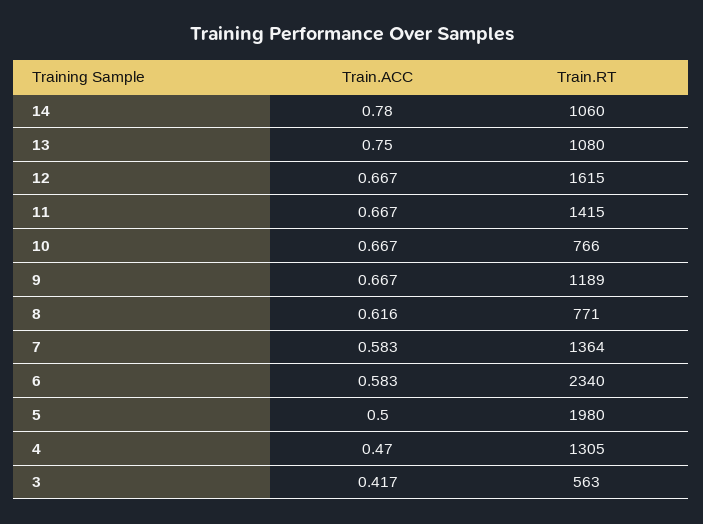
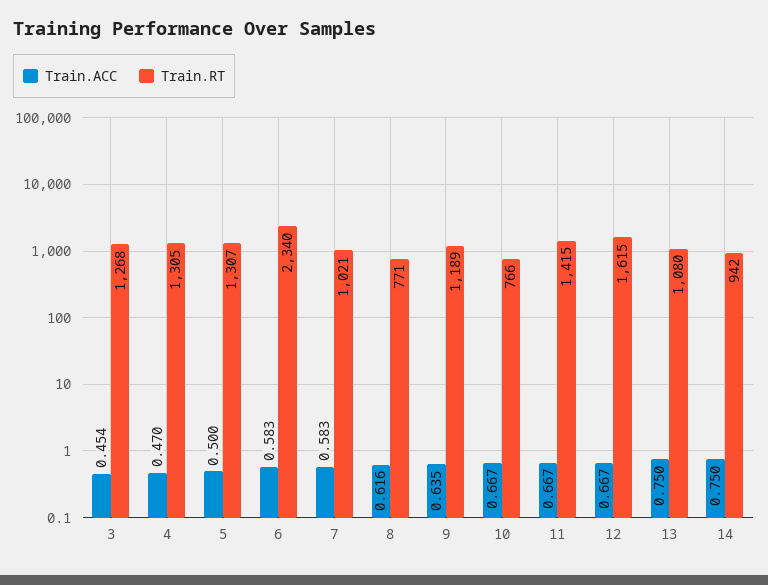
  {
    "Train.ACC": {
-     "14": 0.78,
+     "14": 0.75,
      "13": 0.75,
      "12": 0.667,
      "11": 0.667,
      "10": 0.667,
-     "9": 0.667,
+     "9": 0.635,
      "8": 0.616,
      "7": 0.583,
      "6": 0.583,
      "5": 0.5,
      "4": 0.47,
-     "3": 0.417
+     "3": 0.454
    },
    "Train.RT": {
-     "14": 1060,
+     "14": 942,
      "13": 1080,
      "12": 1615,
      "11": 1415,
      "10": 766,
      "9": 1189,
      "8": 771,
-     "7": 1364,
+     "7": 1021,
      "6": 2340,
-     "5": 1980,
+     "5": 1307,
      "4": 1305,
-     "3": 563
+     "3": 1268
    }
  }

